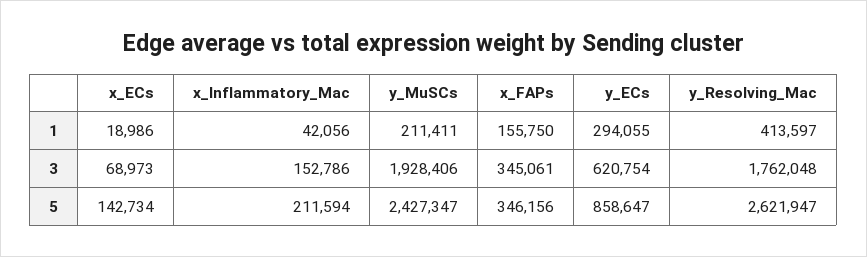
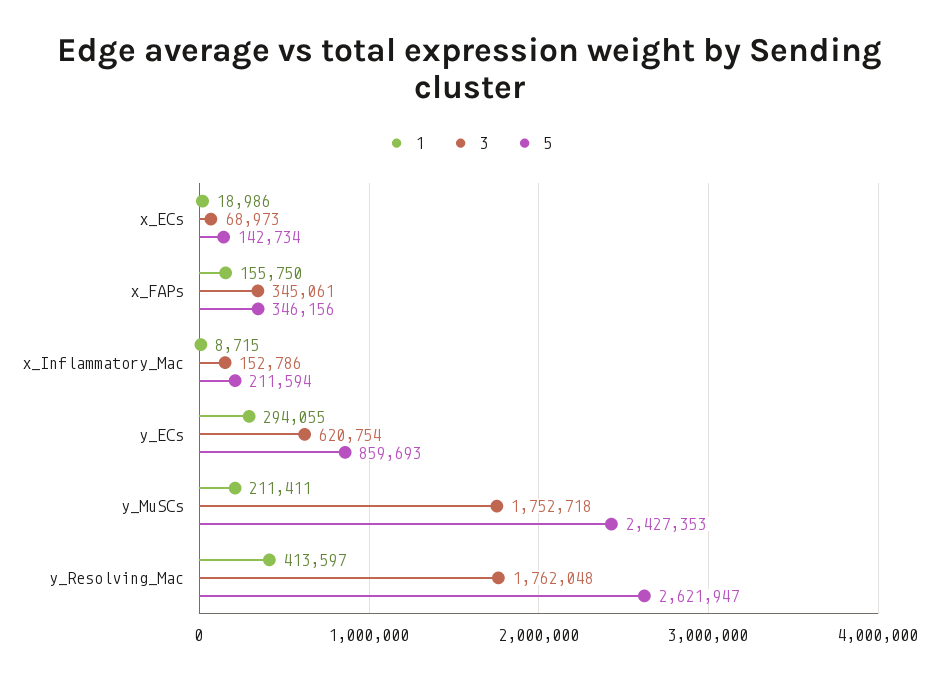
  {
    "1": {
      "x_ECs": 18986,
-     "x_Inflammatory_Mac": 42056,
+     "x_Inflammatory_Mac": 8715,
      "y_MuSCs": 211411,
      "x_FAPs": 155750,
      "y_ECs": 294055,
      "y_Resolving_Mac": 413597
    },
    "3": {
      "x_ECs": 68973,
      "x_Inflammatory_Mac": 152786,
-     "y_MuSCs": 1928406,
+     "y_MuSCs": 1752718,
      "x_FAPs": 345061,
      "y_ECs": 620754,
      "y_Resolving_Mac": 1762048
    },
    "5": {
      "x_ECs": 142734,
      "x_Inflammatory_Mac": 211594,
-     "y_MuSCs": 2427347,
+     "y_MuSCs": 2427353,
      "x_FAPs": 346156,
-     "y_ECs": 858647,
+     "y_ECs": 859693,
      "y_Resolving_Mac": 2621947
    }
  }

